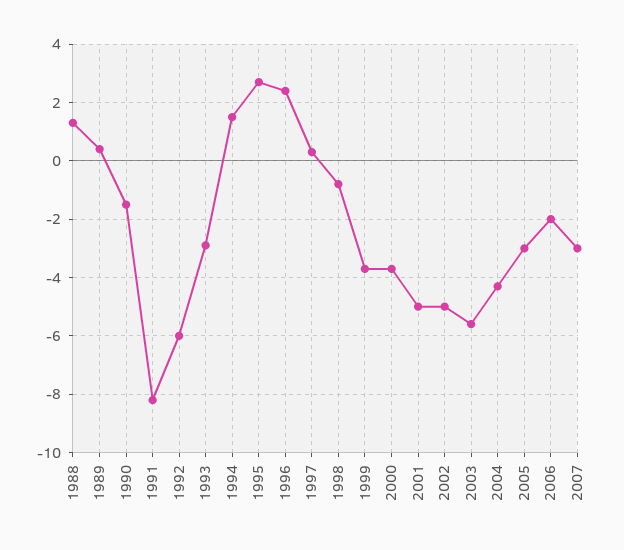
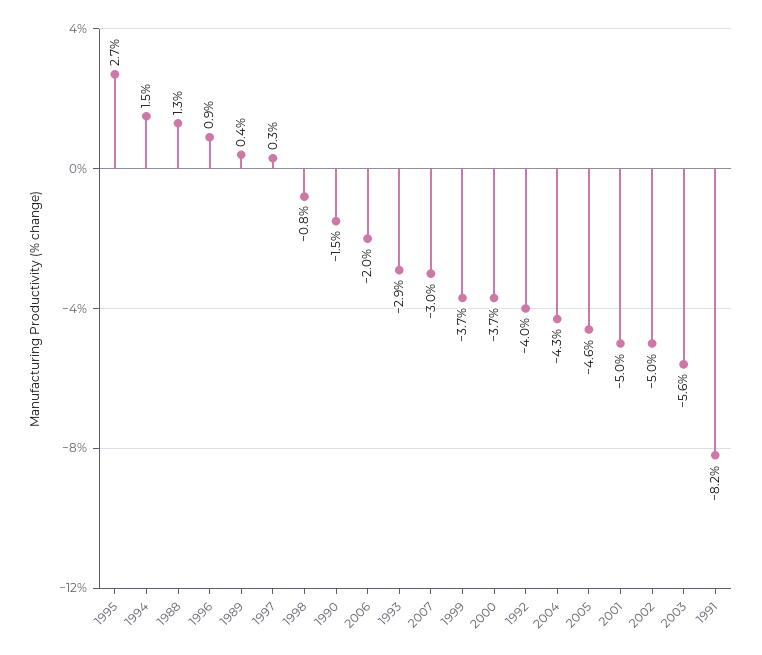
  {
    "1988": 1.3,
    "1989": 0.4,
    "1990": -1.5,
    "1991": -8.2,
-   "1992": -6,
+   "1992": -4,
    "1993": -2.9,
    "1994": 1.5,
    "1995": 2.7,
-   "1996": 2.5,
+   "1996": 0.9,
    "1997": 0.3,
    "1998": -0.8,
    "1999": -3.7,
    "2000": -3.7,
    "2001": -5,
    "2002": -5,
    "2003": -5.6,
    "2004": -4.3,
-   "2005": -3,
+   "2005": -4.6,
    "2006": -2,
    "2007": -3
  }

